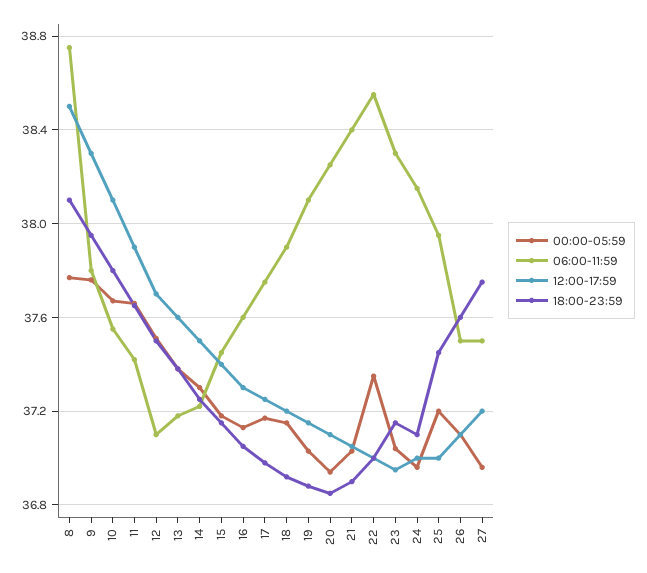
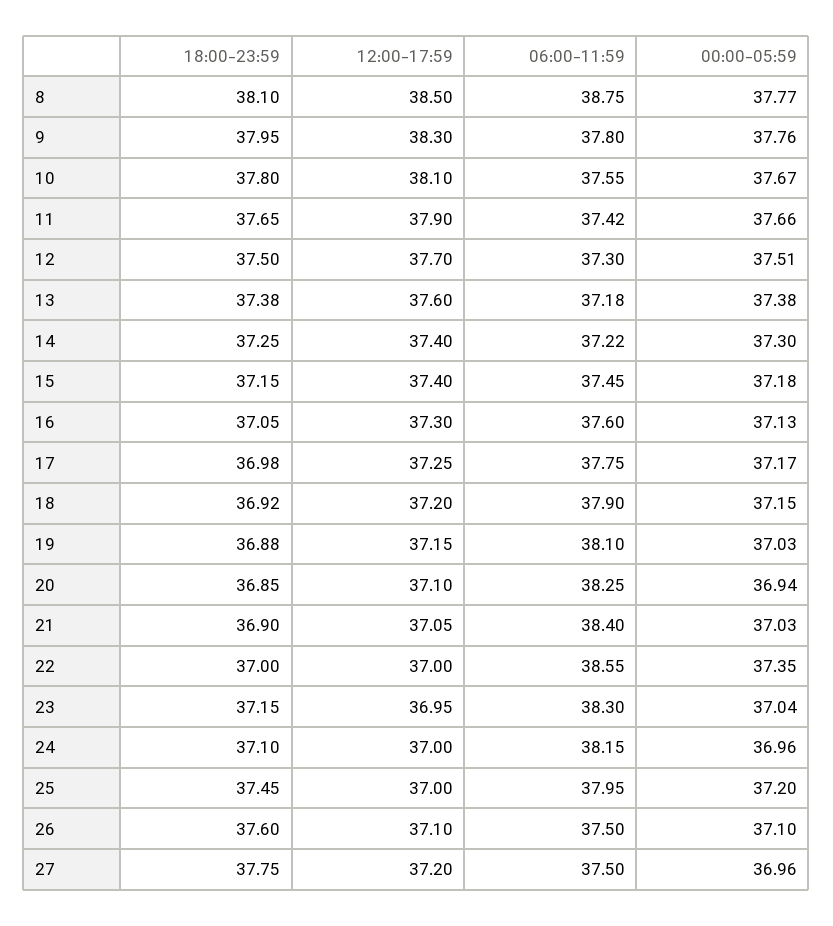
  {
    "00:00-05:59": {
      "8": 37.77,
      "9": 37.76,
      "10": 37.67,
      "11": 37.66,
      "12": 37.51,
      "13": 37.38,
      "14": 37.3,
      "15": 37.18,
      "16": 37.13,
      "17": 37.17,
      "18": 37.15,
      "19": 37.03,
      "20": 36.94,
      "21": 37.03,
      "22": 37.35,
      "23": 37.04,
      "24": 36.96,
      "25": 37.2,
      "26": 37.1,
      "27": 36.96
    },
    "06:00-11:59": {
      "8": 38.75,
      "9": 37.8,
      "10": 37.55,
      "11": 37.42,
-     "12": 37.1,
+     "12": 37.3,
      "13": 37.18,
      "14": 37.22,
      "15": 37.45,
      "16": 37.6,
      "17": 37.75,
      "18": 37.9,
      "19": 38.1,
      "20": 38.25,
      "21": 38.4,
      "22": 38.55,
      "23": 38.3,
      "24": 38.15,
      "25": 37.95,
      "26": 37.5,
      "27": 37.5
    },
    "12:00-17:59": {
      "8": 38.5,
      "9": 38.3,
      "10": 38.1,
      "11": 37.9,
      "12": 37.7,
      "13": 37.6,
-     "14": 37.5,
+     "14": 37.4,
      "15": 37.4,
      "16": 37.3,
      "17": 37.25,
      "18": 37.2,
      "19": 37.15,
      "20": 37.1,
      "21": 37.05,
      "22": 37,
      "23": 36.95,
      "24": 37,
      "25": 37,
      "26": 37.1,
      "27": 37.2
    },
    "18:00-23:59": {
      "8": 38.1,
      "9": 37.95,
      "10": 37.8,
      "11": 37.65,
      "12": 37.5,
      "13": 37.38,
      "14": 37.25,
      "15": 37.15,
      "16": 37.05,
      "17": 36.98,
      "18": 36.92,
      "19": 36.88,
      "20": 36.85,
      "21": 36.9,
      "22": 37,
      "23": 37.15,
      "24": 37.1,
      "25": 37.45,
      "26": 37.6,
      "27": 37.75
    }
  }

